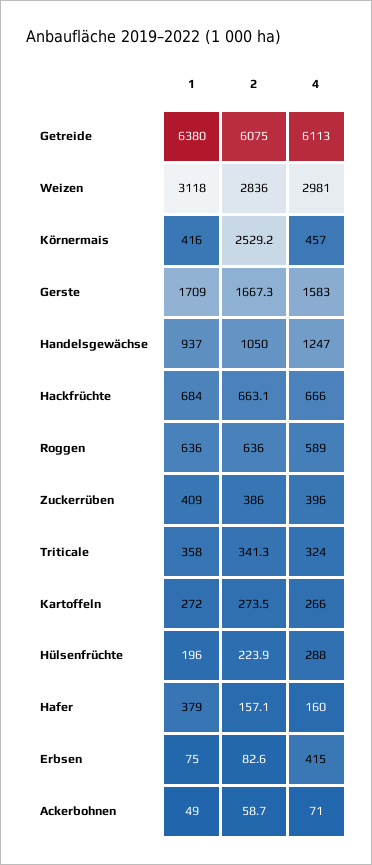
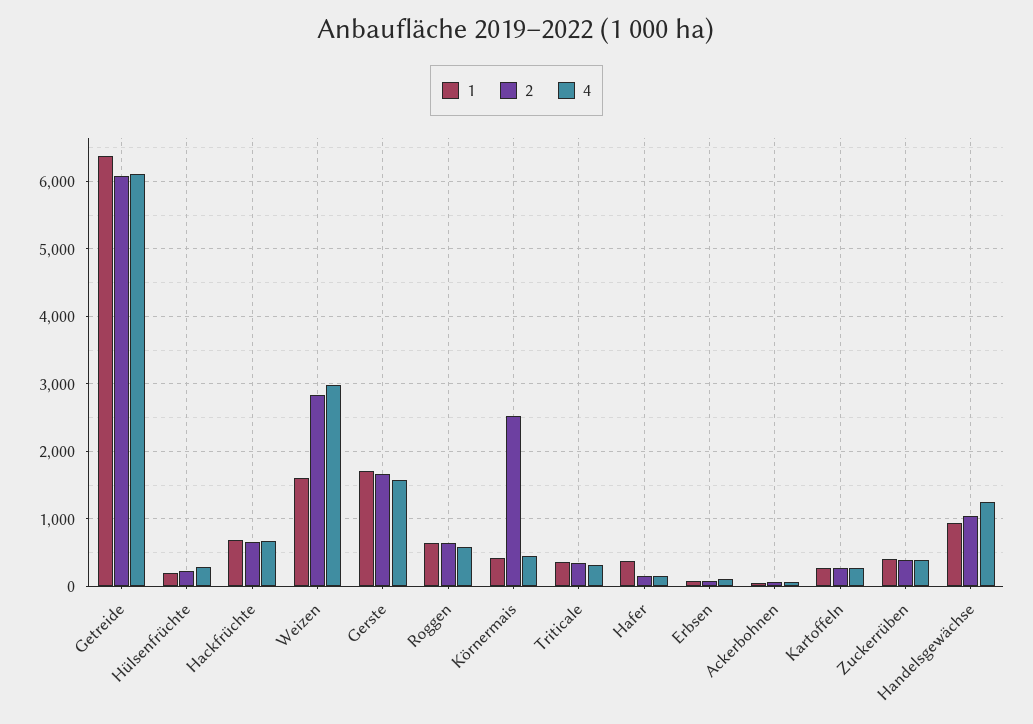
  {
    "1": {
      "Getreide": 6380,
-     "Weizen": 3118,
+     "Weizen": 1600,
      "Körnermais": 416,
      "Gerste": 1709,
      "Handelsgewächse": 937,
      "Hackfrüchte": 684,
      "Roggen": 636,
      "Zuckerrüben": 409,
      "Triticale": 358,
      "Kartoffeln": 272,
      "Hülsenfrüchte": 196,
      "Hafer": 379,
      "Erbsen": 75,
      "Ackerbohnen": 49
    },
    "2": {
      "Getreide": 6075,
      "Weizen": 2836,
      "Körnermais": 2529.2,
      "Gerste": 1667.3,
      "Handelsgewächse": 1050,
      "Hackfrüchte": 663.1,
      "Roggen": 636,
      "Zuckerrüben": 386,
      "Triticale": 341.3,
      "Kartoffeln": 273.5,
      "Hülsenfrüchte": 223.9,
      "Hafer": 157.1,
      "Erbsen": 82.6,
      "Ackerbohnen": 58.7
    },
    "4": {
      "Getreide": 6113,
      "Weizen": 2981,
      "Körnermais": 457,
      "Gerste": 1583,
      "Handelsgewächse": 1247,
      "Hackfrüchte": 666,
      "Roggen": 589,
      "Zuckerrüben": 396,
      "Triticale": 324,
      "Kartoffeln": 266,
      "Hülsenfrüchte": 288,
      "Hafer": 160,
-     "Erbsen": 415,
+     "Erbsen": 100,
      "Ackerbohnen": 71
    }
  }

